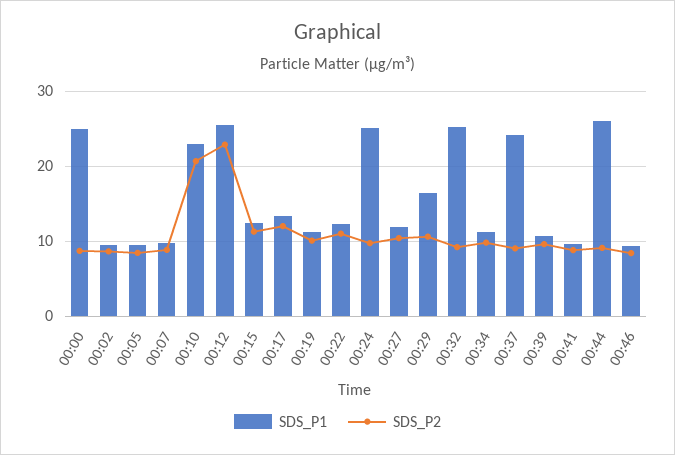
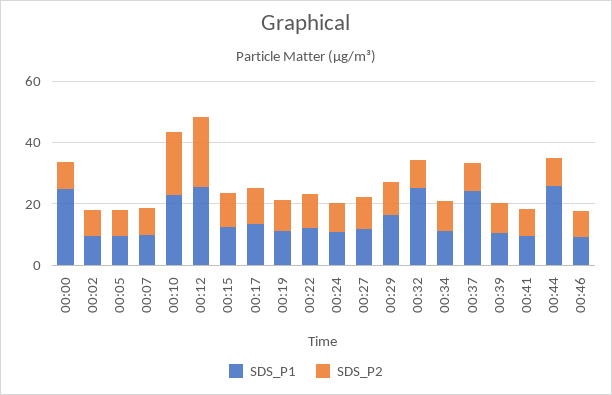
  {
    "SDS_P1": {
      "00:00": 25,
      "00:02": 10,
      "00:05": 9,
      "00:07": 10,
      "00:10": 23,
      "00:12": 26,
      "00:15": 12,
      "00:17": 13,
      "00:19": 11,
      "00:22": 12,
-     "00:24": 25,
+     "00:24": 10,
      "00:27": 12,
      "00:29": 16,
      "00:32": 25,
      "00:34": 11,
      "00:37": 24,
      "00:39": 11,
      "00:41": 10,
      "00:44": 26,
      "00:46": 9
    },
    "SDS_P2": {
      "00:00": 9,
      "00:02": 9,
      "00:05": 8,
      "00:07": 9,
      "00:10": 21,
      "00:12": 23,
      "00:15": 11,
      "00:17": 12,
      "00:19": 10,
      "00:22": 11,
      "00:24": 10,
      "00:27": 10,
      "00:29": 11,
      "00:32": 9,
      "00:34": 10,
      "00:37": 9,
      "00:39": 10,
      "00:41": 9,
      "00:44": 9,
      "00:46": 8
    }
  }

